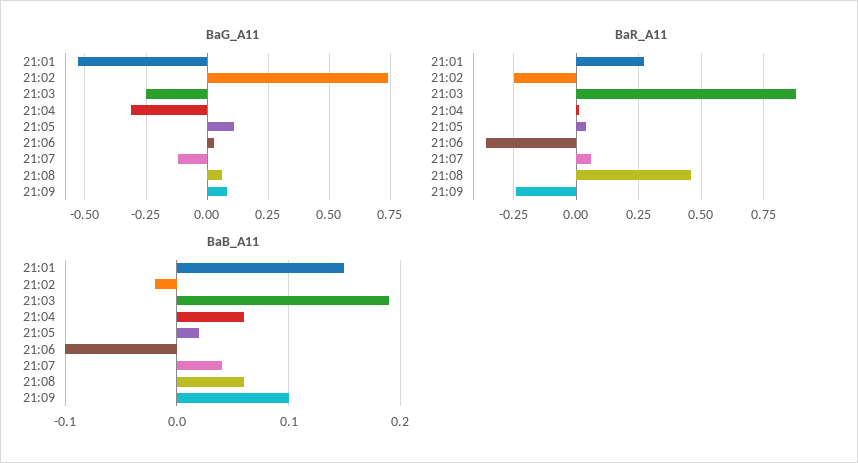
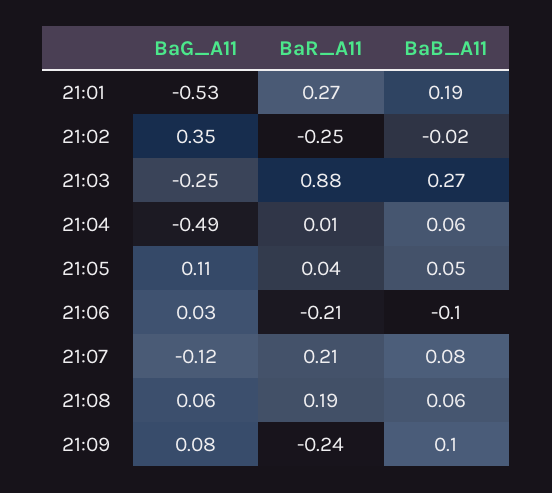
  {
    "BaG_A11": {
      "21:01": -0.53,
-     "21:02": 0.75,
+     "21:02": 0.35,
      "21:03": -0.25,
-     "21:04": -0.3,
+     "21:04": -0.49,
      "21:05": 0.11,
      "21:06": 0.03,
      "21:07": -0.12,
      "21:08": 0.06,
      "21:09": 0.08
    },
    "BaR_A11": {
      "21:01": 0.27,
      "21:02": -0.25,
      "21:03": 0.88,
      "21:04": 0.01,
      "21:05": 0.04,
-     "21:06": -0.35,
+     "21:06": -0.21,
-     "21:07": 0.05,
+     "21:07": 0.21,
-     "21:08": 0.45,
+     "21:08": 0.19,
      "21:09": -0.24
    },
    "BaB_A11": {
-     "21:01": 0.15,
+     "21:01": 0.19,
      "21:02": -0.02,
-     "21:03": 0.19,
+     "21:03": 0.27,
      "21:04": 0.06,
-     "21:05": 0.02,
+     "21:05": 0.05,
      "21:06": -0.1,
-     "21:07": 0.04,
+     "21:07": 0.08,
      "21:08": 0.06,
      "21:09": 0.1
    }
  }

